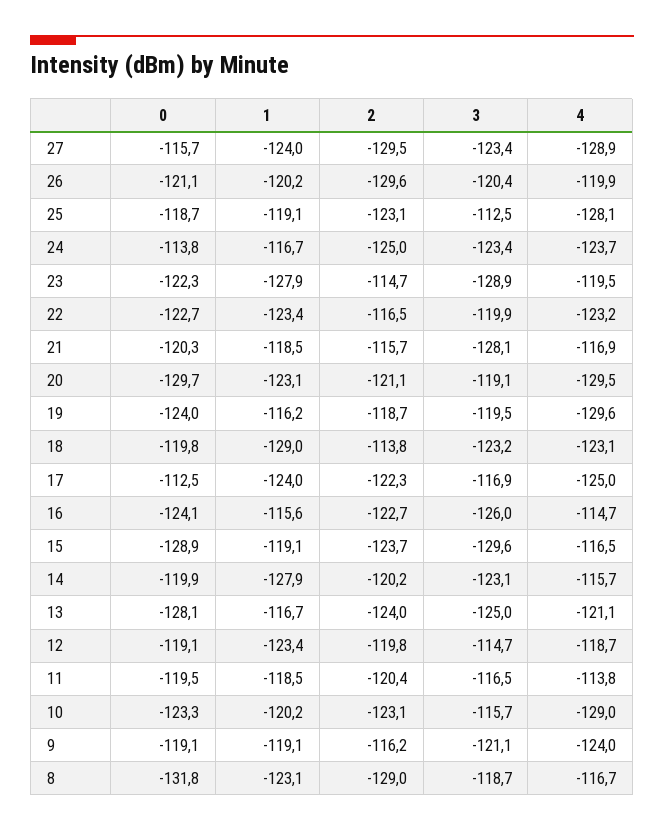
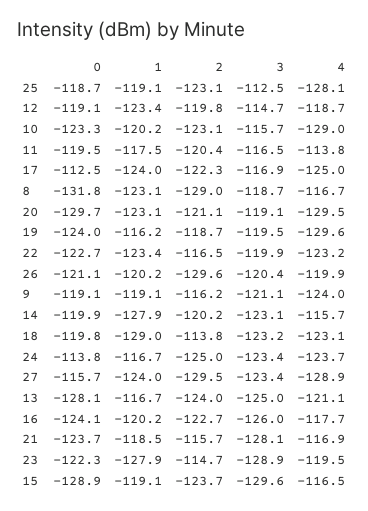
  {
    "0": {
      "27": -115.7,
      "26": -121.1,
      "25": -118.7,
      "24": -113.8,
      "23": -122.3,
      "22": -122.7,
-     "21": -120.3,
+     "21": -123.7,
      "20": -129.7,
      "19": -124,
      "18": -119.8,
      "17": -112.5,
      "16": -124.1,
      "15": -128.9,
      "14": -119.9,
      "13": -128.1,
      "12": -119.1,
      "11": -119.5,
      "10": -123.3,
      "9": -119.1,
      "8": -131.8
    },
    "1": {
      "27": -124,
      "26": -120.2,
      "25": -119.1,
      "24": -116.7,
      "23": -127.9,
      "22": -123.4,
      "21": -118.5,
      "20": -123.1,
      "19": -116.2,
      "18": -129,
      "17": -124,
-     "16": -115.6,
+     "16": -120.2,
      "15": -119.1,
      "14": -127.9,
      "13": -116.7,
      "12": -123.4,
-     "11": -118.5,
+     "11": -117.5,
      "10": -120.2,
      "9": -119.1,
      "8": -123.1
    },
    "2": {
      "27": -129.5,
      "26": -129.6,
      "25": -123.1,
      "24": -125,
      "23": -114.7,
      "22": -116.5,
      "21": -115.7,
      "20": -121.1,
      "19": -118.7,
      "18": -113.8,
      "17": -122.3,
      "16": -122.7,
      "15": -123.7,
      "14": -120.2,
      "13": -124,
      "12": -119.8,
      "11": -120.4,
      "10": -123.1,
      "9": -116.2,
      "8": -129
    },
    "3": {
      "27": -123.4,
      "26": -120.4,
      "25": -112.5,
      "24": -123.4,
      "23": -128.9,
      "22": -119.9,
      "21": -128.1,
      "20": -119.1,
      "19": -119.5,
      "18": -123.2,
      "17": -116.9,
      "16": -126,
      "15": -129.6,
      "14": -123.1,
      "13": -125,
      "12": -114.7,
      "11": -116.5,
      "10": -115.7,
      "9": -121.1,
      "8": -118.7
    },
    "4": {
      "27": -128.9,
      "26": -119.9,
      "25": -128.1,
      "24": -123.7,
      "23": -119.5,
      "22": -123.2,
      "21": -116.9,
      "20": -129.5,
      "19": -129.6,
      "18": -123.1,
      "17": -125,
-     "16": -114.7,
+     "16": -117.7,
      "15": -116.5,
      "14": -115.7,
      "13": -121.1,
      "12": -118.7,
      "11": -113.8,
      "10": -129,
      "9": -124,
      "8": -116.7
    }
  }

